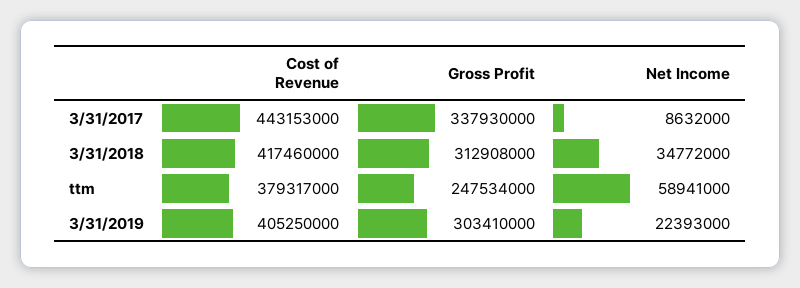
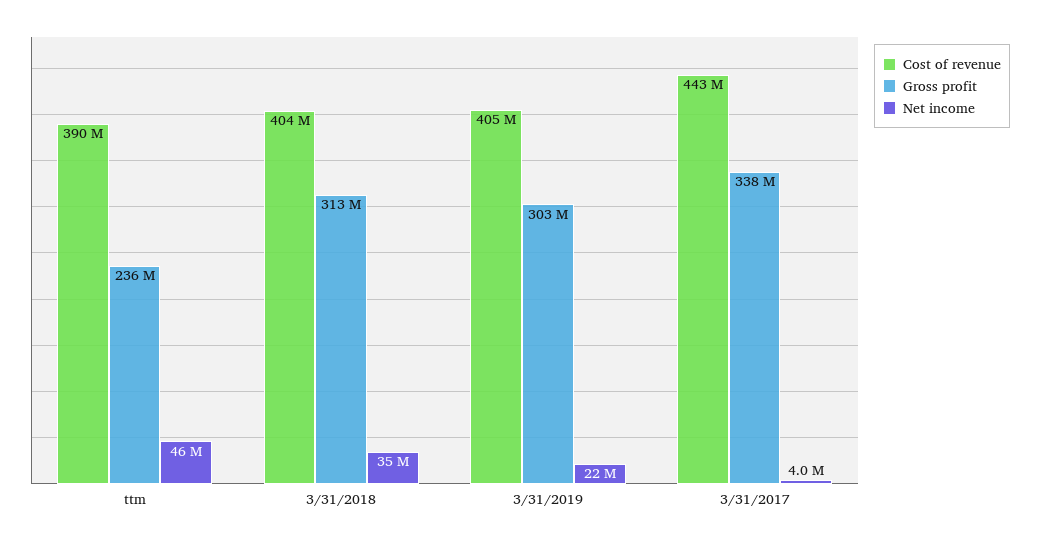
  {
    "Cost of Revenue": {
      "3/31/2017": 443153000,
-     "3/31/2018": 417460000,
+     "3/31/2018": 404000000,
-     "ttm": 379317000,
+     "ttm": 390000000,
      "3/31/2019": 405250000
    },
    "Gross Profit": {
      "3/31/2017": 337930000,
      "3/31/2018": 312908000,
-     "ttm": 247534000,
+     "ttm": 236000000,
      "3/31/2019": 303410000
    },
    "Net Income": {
-     "3/31/2017": 8632000,
+     "3/31/2017": 4000000,
      "3/31/2018": 34772000,
-     "ttm": 58941000,
+     "ttm": 46000000,
      "3/31/2019": 22393000
    }
  }

